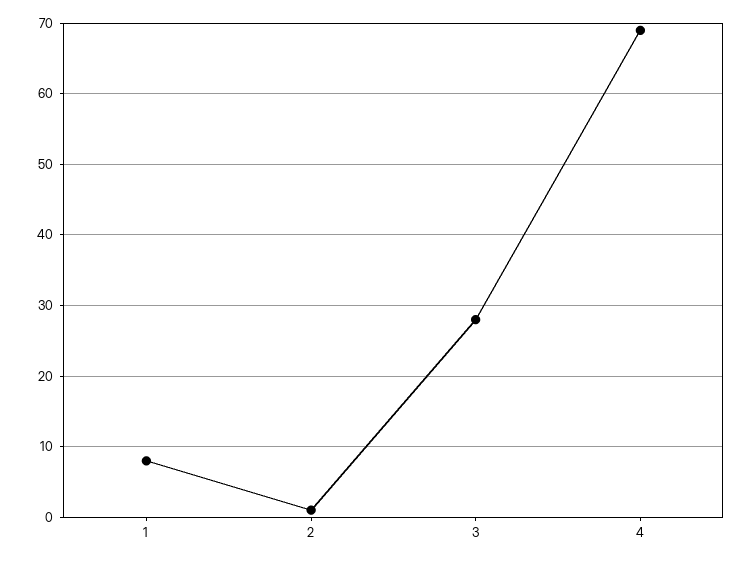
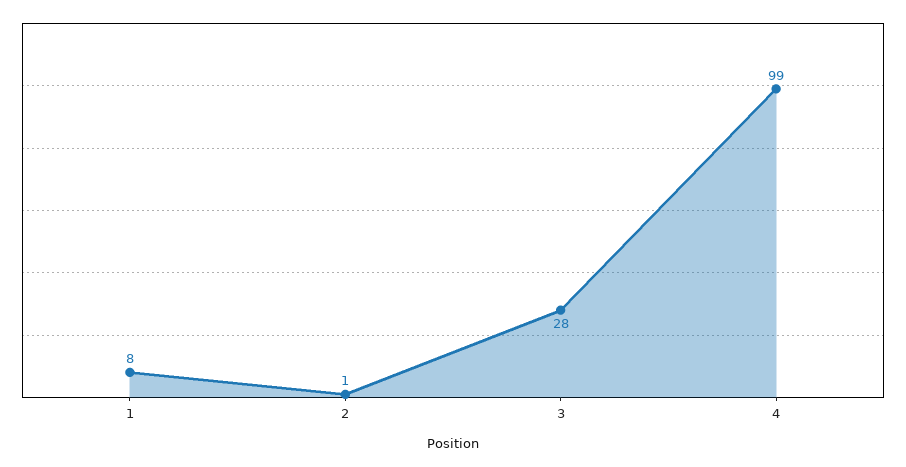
  {
    "1": 8,
    "2": 1,
    "3": 28,
-   "4": 69
+   "4": 99
  }

